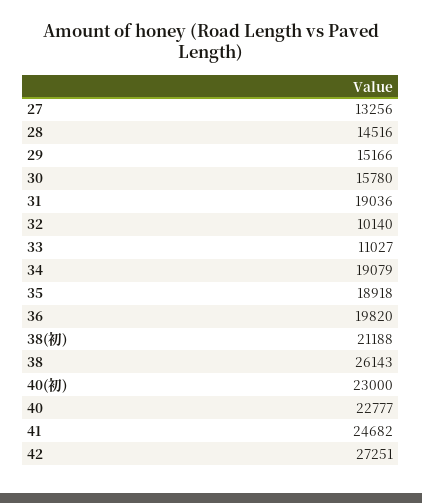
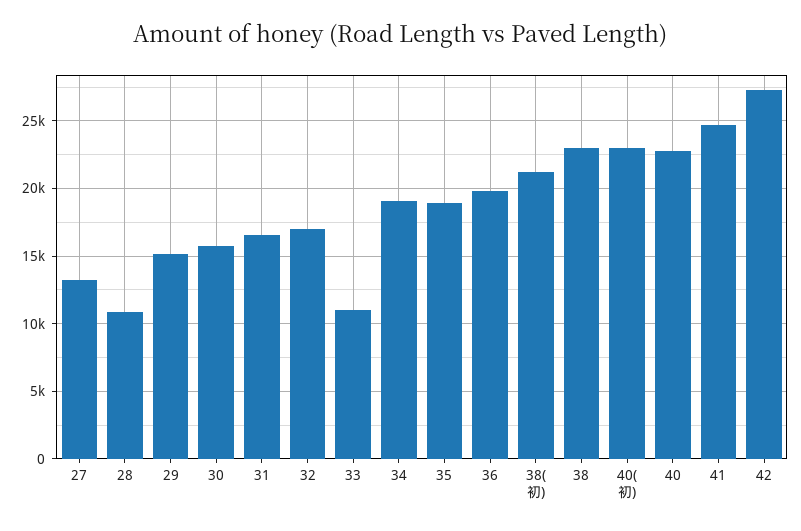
  {
    "27": 13256,
-   "28": 14516,
+   "28": 11000,
    "29": 15166,
    "30": 15780,
-   "31": 19036,
+   "31": 16500,
-   "32": 10140,
+   "32": 17000,
    "33": 11027,
    "34": 19079,
    "35": 18918,
    "36": 19820,
    "38(初)": 21188,
-   "38": 26143,
+   "38": 23000,
    "40(初)": 23000,
    "40": 22777,
    "41": 24682,
    "42": 27251
  }

